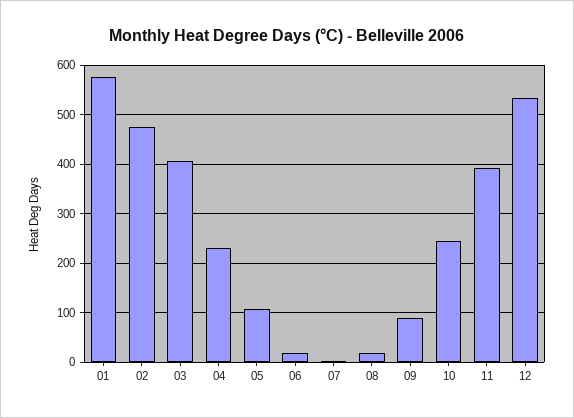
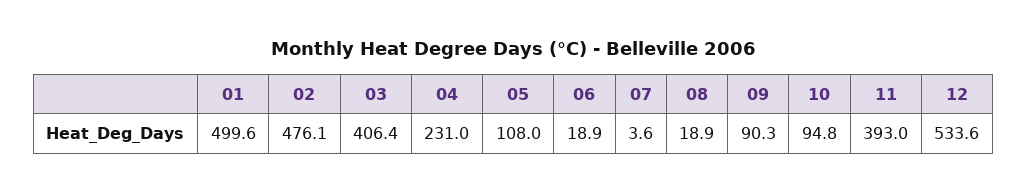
  {
-   "01": 580,
+   "01": 499.6,
    "02": 476.1,
    "03": 406.4,
    "04": 231,
    "05": 108,
    "06": 18.9,
    "07": 3.6,
    "08": 18.9,
    "09": 90.3,
-   "10": 240,
+   "10": 94.8,
    "11": 393,
    "12": 533.6
  }

